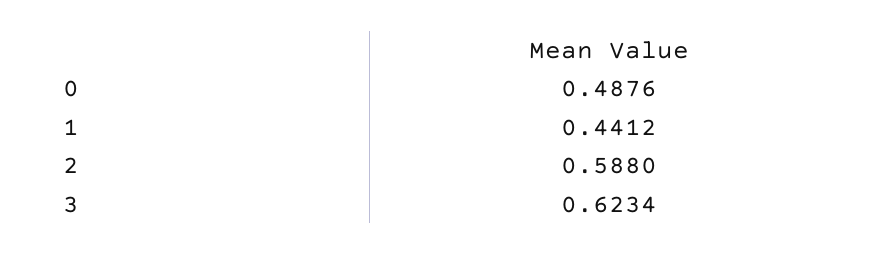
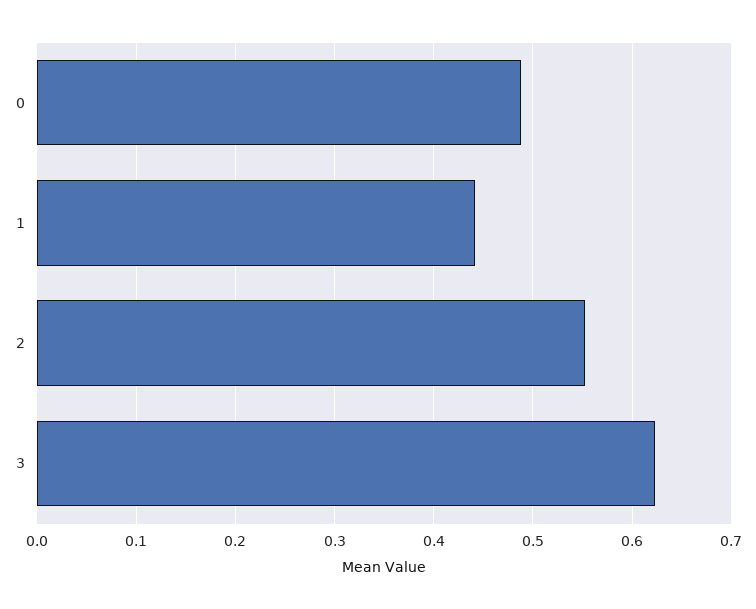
  {
    "0": 0.4876,
    "1": 0.4412,
-   "2": 0.588,
+   "2": 0.55,
    "3": 0.6234
  }

